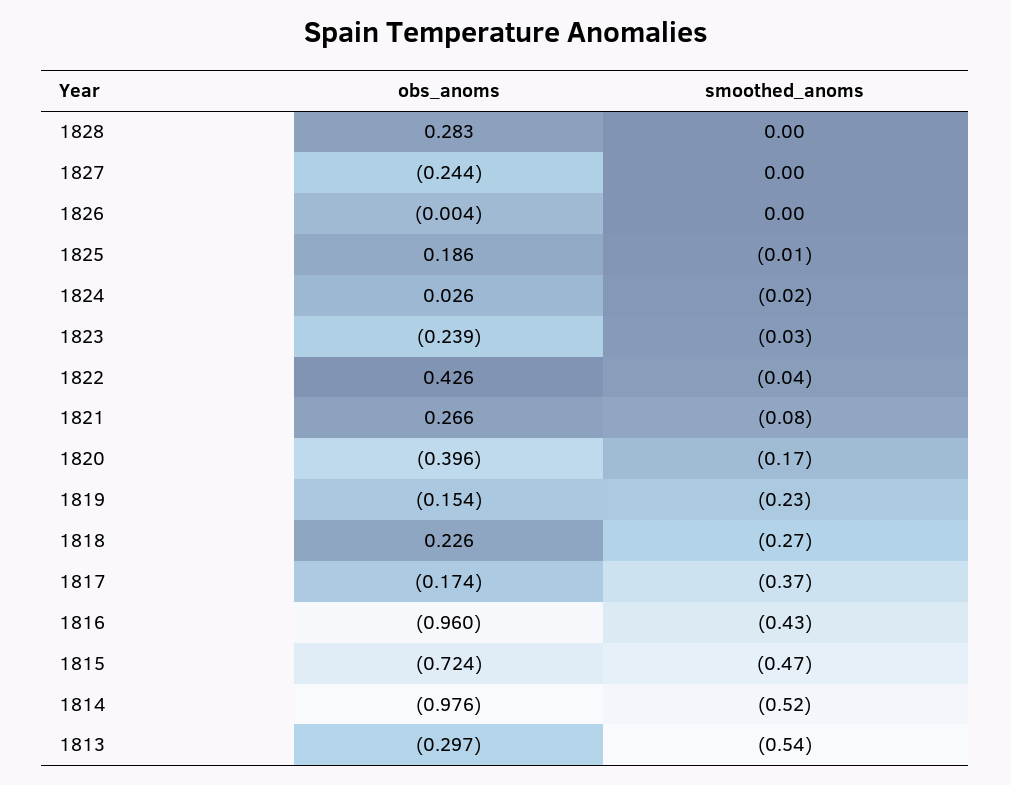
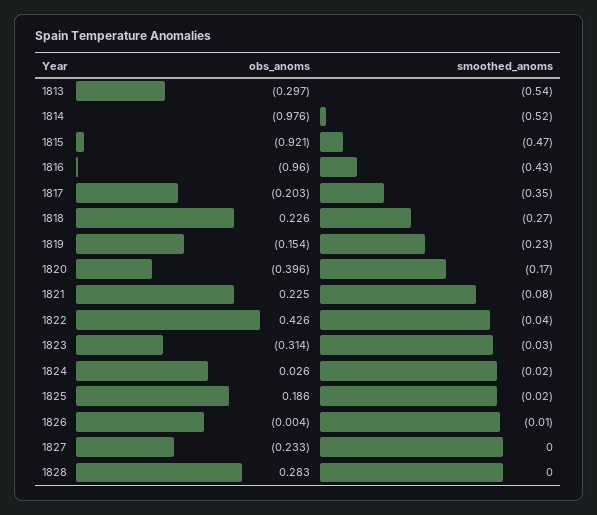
  {
    "obs_anoms": {
      "1828": 0.283,
-     "1827": -0.244,
+     "1827": -0.233,
      "1826": -0.004,
      "1825": 0.186,
      "1824": 0.026,
-     "1823": -0.239,
+     "1823": -0.314,
      "1822": 0.426,
-     "1821": 0.266,
+     "1821": 0.225,
      "1820": -0.396,
      "1819": -0.154,
      "1818": 0.226,
-     "1817": -0.174,
+     "1817": -0.203,
      "1816": -0.96,
-     "1815": -0.724,
+     "1815": -0.921,
      "1814": -0.976,
      "1813": -0.297
    },
    "smoothed_anoms": {
      "1828": 0,
      "1827": 0,
-     "1826": 0,
+     "1826": -0.01,
-     "1825": -0.01,
+     "1825": -0.02,
      "1824": -0.02,
      "1823": -0.03,
      "1822": -0.04,
      "1821": -0.08,
      "1820": -0.17,
      "1819": -0.23,
      "1818": -0.27,
-     "1817": -0.37,
+     "1817": -0.35,
      "1816": -0.43,
      "1815": -0.47,
      "1814": -0.52,
      "1813": -0.54
    }
  }

